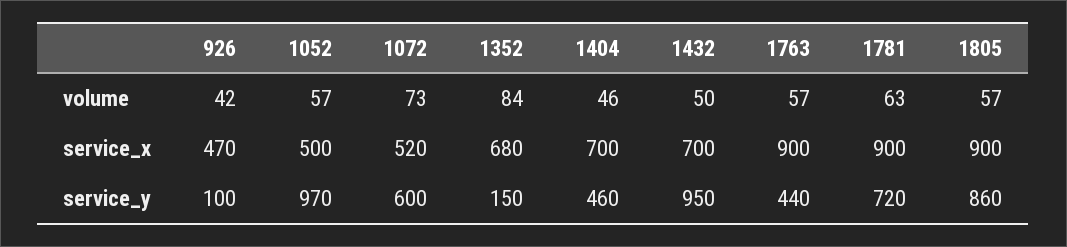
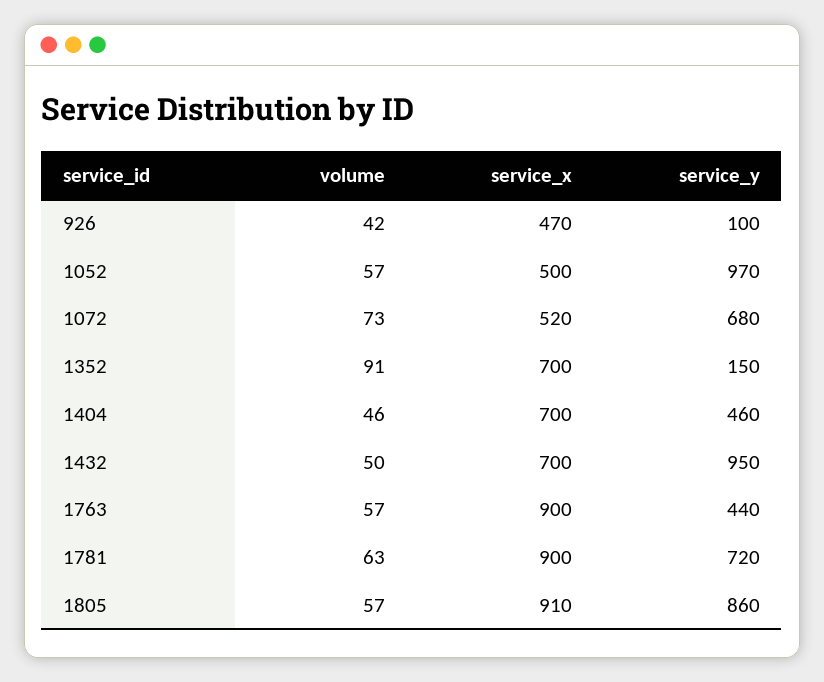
  {
    "926": {
      "volume": 42,
      "service_x": 470,
      "service_y": 100
    },
    "1052": {
      "volume": 57,
      "service_x": 500,
      "service_y": 970
    },
    "1072": {
      "volume": 73,
      "service_x": 520,
-     "service_y": 600
+     "service_y": 680
    },
    "1352": {
-     "volume": 84,
+     "volume": 91,
-     "service_x": 680,
+     "service_x": 700,
      "service_y": 150
    },
    "1404": {
      "volume": 46,
      "service_x": 700,
      "service_y": 460
    },
    "1432": {
      "volume": 50,
      "service_x": 700,
      "service_y": 950
    },
    "1763": {
      "volume": 57,
      "service_x": 900,
      "service_y": 440
    },
    "1781": {
      "volume": 63,
      "service_x": 900,
      "service_y": 720
    },
    "1805": {
      "volume": 57,
-     "service_x": 900,
+     "service_x": 910,
      "service_y": 860
    }
  }

